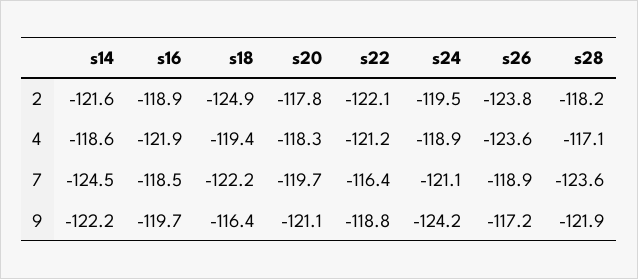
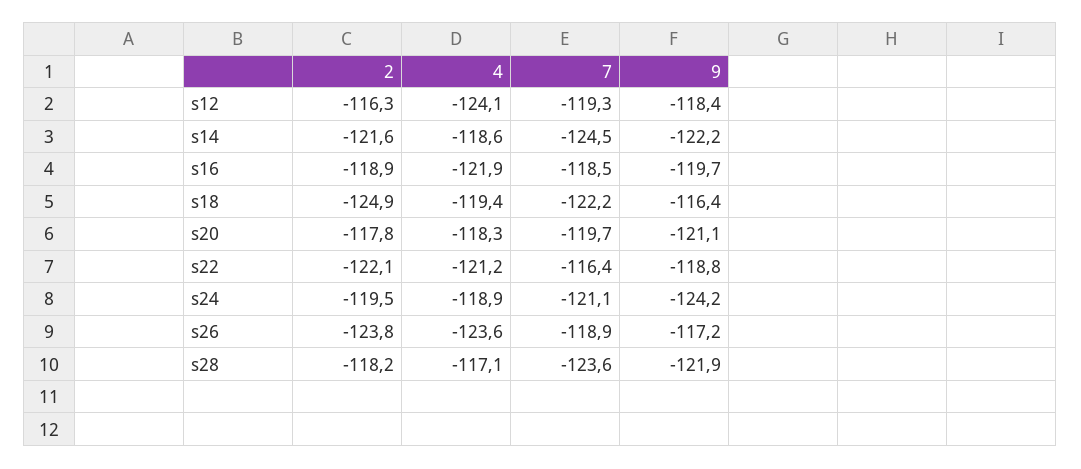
  {
    "s14": {
      "2": -121.6,
      "4": -118.6,
      "7": -124.5,
      "9": -122.2
    },
    "s16": {
      "2": -118.9,
      "4": -121.9,
      "7": -118.5,
      "9": -119.7
    },
    "s18": {
      "2": -124.9,
      "4": -119.4,
      "7": -122.2,
      "9": -116.4
    },
    "s20": {
      "2": -117.8,
      "4": -118.3,
      "7": -119.7,
      "9": -121.1
    },
    "s22": {
      "2": -122.1,
      "4": -121.2,
      "7": -116.4,
      "9": -118.8
    },
    "s24": {
      "2": -119.5,
      "4": -118.9,
      "7": -121.1,
      "9": -124.2
    },
    "s26": {
      "2": -123.8,
      "4": -123.6,
      "7": -118.9,
      "9": -117.2
    },
    "s28": {
      "2": -118.2,
      "4": -117.1,
      "7": -123.6,
      "9": -121.9
-   }
+   },
+   "s12": {
+     "2": -116.3,
+     "4": -124.1,
+     "7": -119.3,
+     "9": -118.4
+   }
  }

